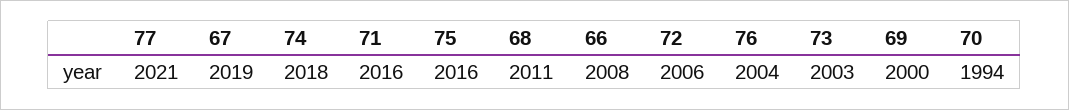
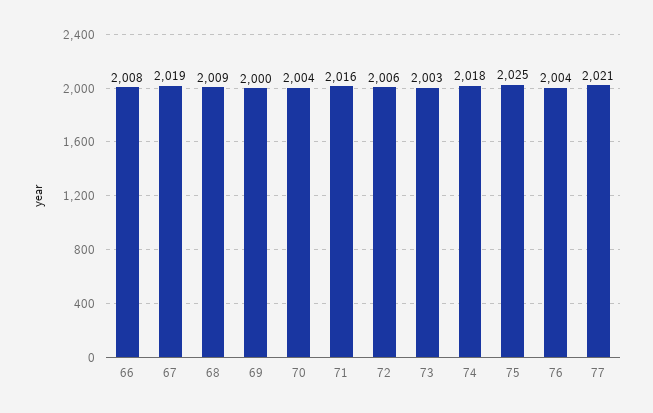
  {
    "77": 2021,
    "67": 2019,
    "74": 2018,
    "71": 2016,
-   "75": 2016,
+   "75": 2025,
-   "68": 2011,
+   "68": 2009,
    "66": 2008,
    "72": 2006,
    "76": 2004,
    "73": 2003,
    "69": 2000,
-   "70": 1994
+   "70": 2004
  }

